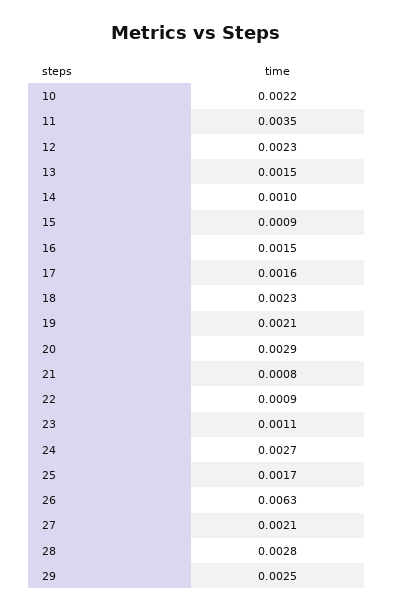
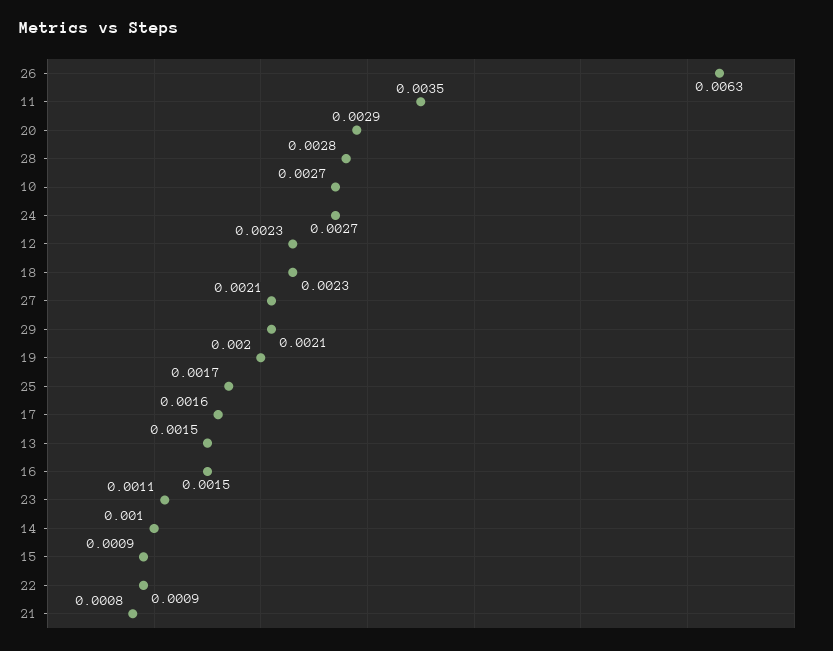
  {
-   "10": 0.0022,
+   "10": 0.0027,
    "11": 0.0035,
    "12": 0.0023,
    "13": 0.0015,
    "14": 0.001,
    "15": 0.0009,
    "16": 0.0015,
    "17": 0.0016,
    "18": 0.0023,
-   "19": 0.0021,
+   "19": 0.002,
    "20": 0.0029,
    "21": 0.0008,
    "22": 0.0009,
    "23": 0.0011,
    "24": 0.0027,
    "25": 0.0017,
    "26": 0.0063,
    "27": 0.0021,
    "28": 0.0028,
-   "29": 0.0025
+   "29": 0.0021
  }

